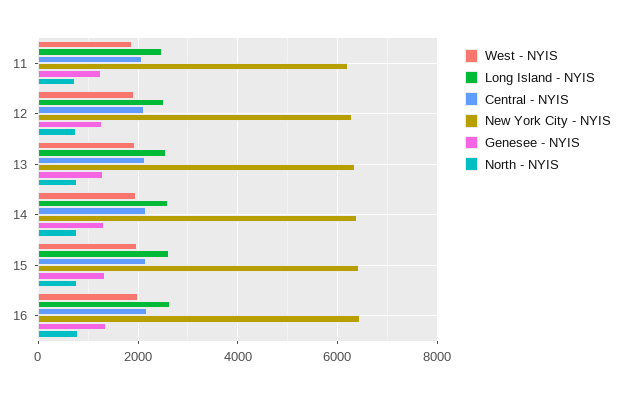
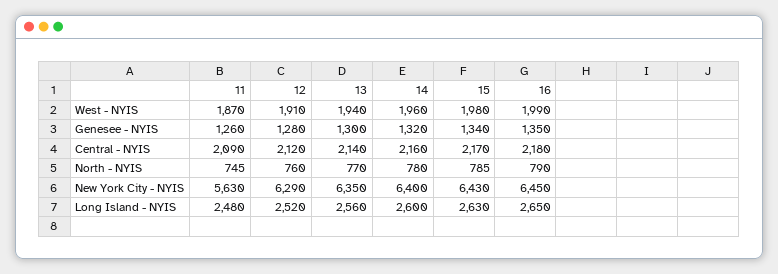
  {
    "West - NYIS": {
      "11": 1870,
      "12": 1910,
      "13": 1940,
      "14": 1960,
      "15": 1980,
      "16": 1990
    },
    "Long Island - NYIS": {
      "11": 2480,
      "12": 2520,
      "13": 2560,
      "14": 2600,
      "15": 2630,
      "16": 2650
    },
    "Central - NYIS": {
      "11": 2090,
      "12": 2120,
      "13": 2140,
      "14": 2160,
      "15": 2170,
      "16": 2180
    },
    "New York City - NYIS": {
-     "11": 6200,
+     "11": 5630,
      "12": 6290,
      "13": 6350,
      "14": 6400,
      "15": 6430,
      "16": 6450
    },
    "Genesee - NYIS": {
      "11": 1260,
      "12": 1280,
      "13": 1300,
      "14": 1320,
      "15": 1340,
      "16": 1350
    },
    "North - NYIS": {
      "11": 745,
      "12": 760,
      "13": 770,
      "14": 780,
      "15": 785,
      "16": 790
    }
  }

